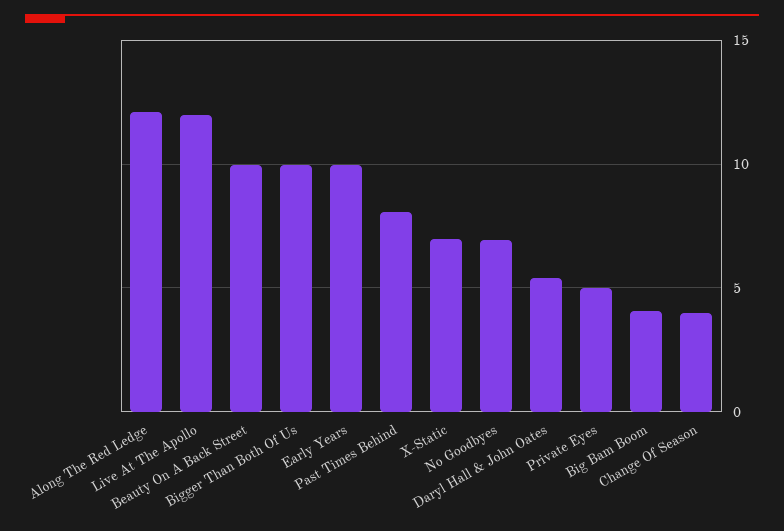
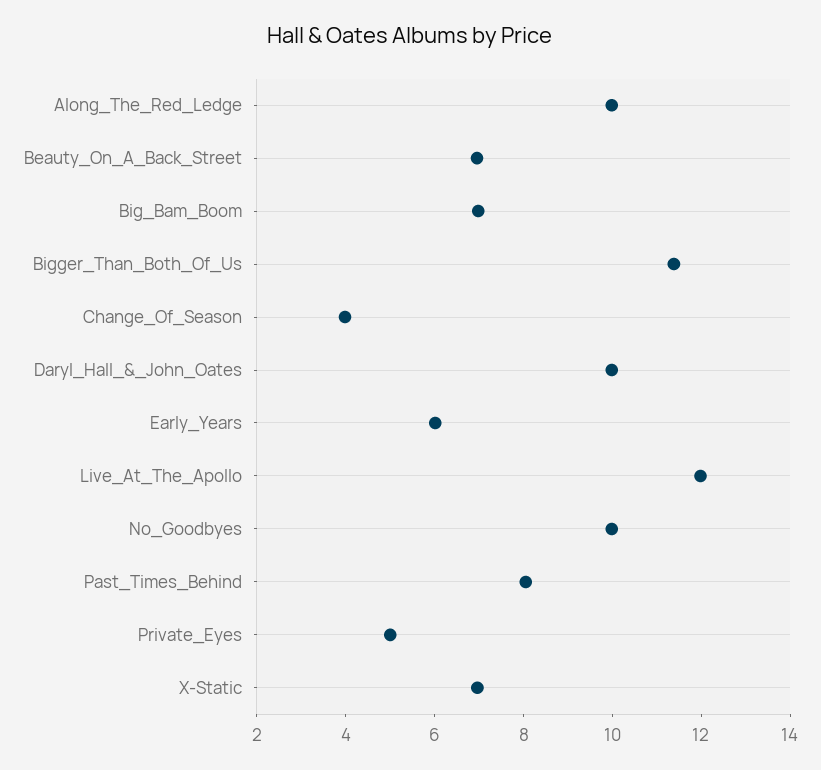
  {
-   "Along The Red Ledge": 12,
+   "Along The Red Ledge": 10,
    "Live At The Apollo": 12,
-   "Beauty On A Back Street": 10,
+   "Beauty On A Back Street": 7,
-   "Bigger Than Both Of Us": 10,
+   "Bigger Than Both Of Us": 11.5,
-   "Early Years": 10,
+   "Early Years": 6,
    "Past Times Behind": 8,
    "X-Static": 7,
-   "No Goodbyes": 7,
+   "No Goodbyes": 10,
-   "Daryl Hall & John Oates": 5.5,
+   "Daryl Hall & John Oates": 10,
    "Private Eyes": 5,
-   "Big Bam Boom": 4,
+   "Big Bam Boom": 7,
    "Change Of Season": 4
  }

